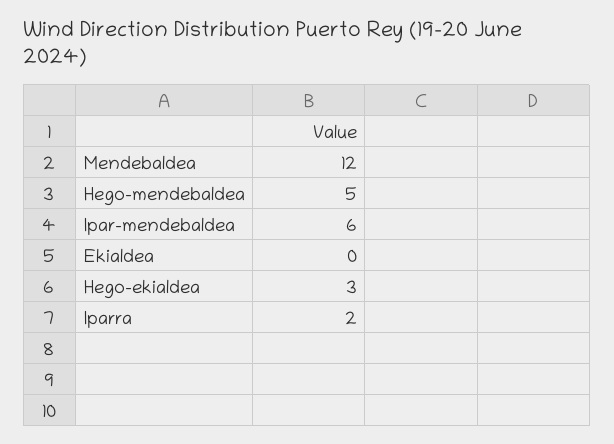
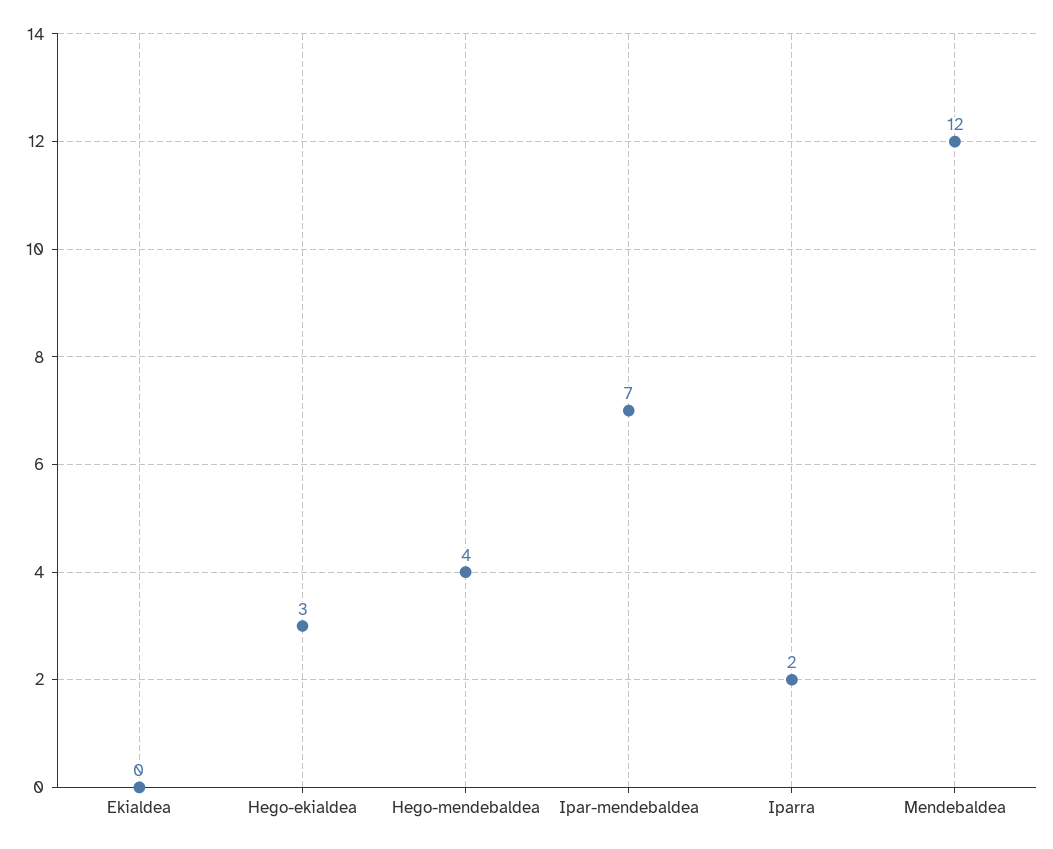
  {
    "Mendebaldea": 12,
-   "Hego-mendebaldea": 5,
+   "Hego-mendebaldea": 4,
-   "Ipar-mendebaldea": 6,
+   "Ipar-mendebaldea": 7,
    "Ekialdea": 0,
    "Hego-ekialdea": 3,
    "Iparra": 2
  }

